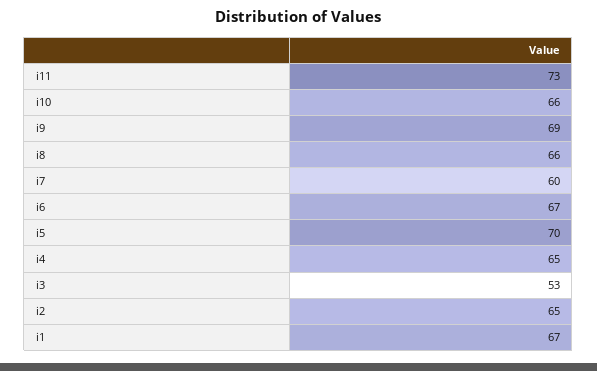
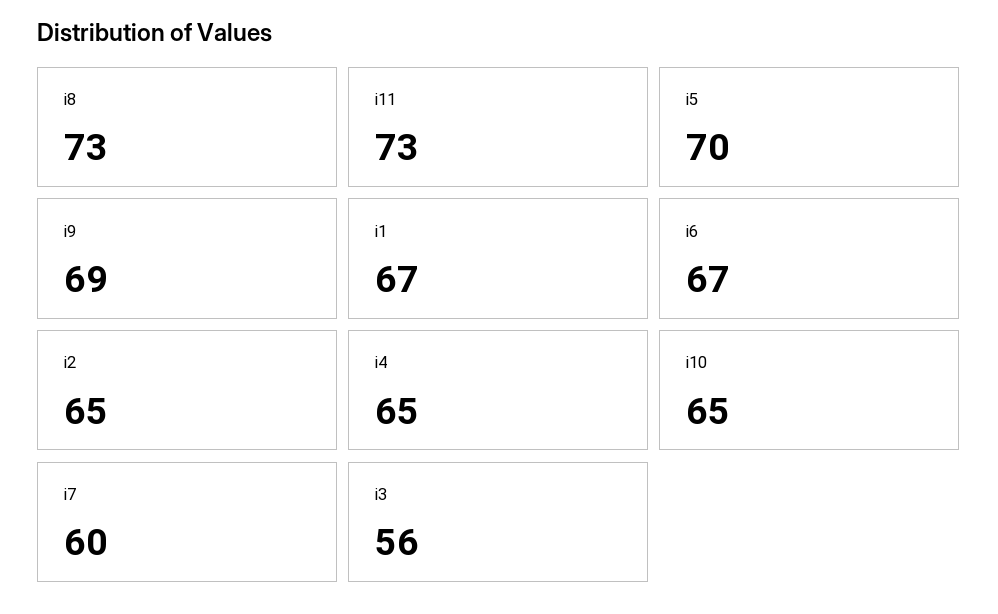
  {
    "i11": 73,
-   "i10": 66,
+   "i10": 65,
    "i9": 69,
-   "i8": 66,
+   "i8": 73,
    "i7": 60,
    "i6": 67,
    "i5": 70,
    "i4": 65,
-   "i3": 53,
+   "i3": 56,
    "i2": 65,
    "i1": 67
  }

